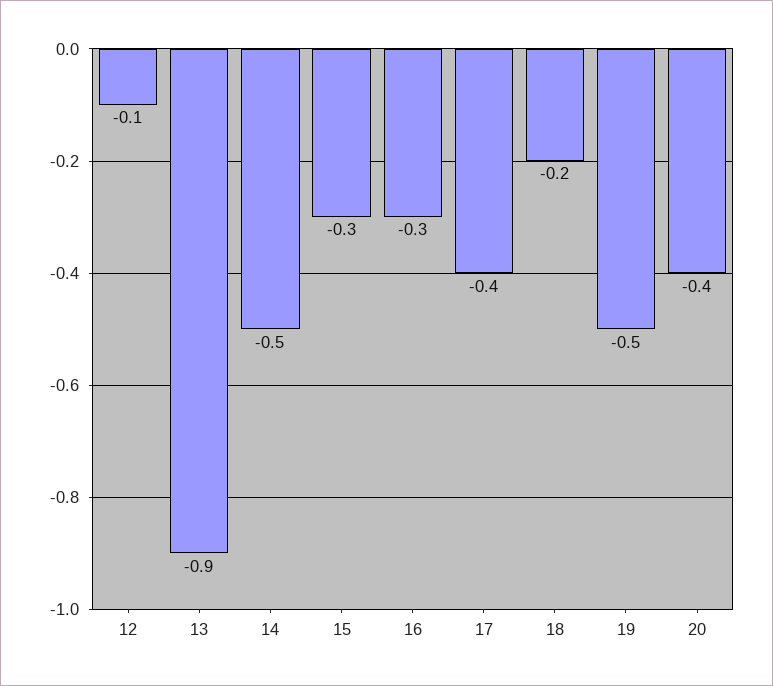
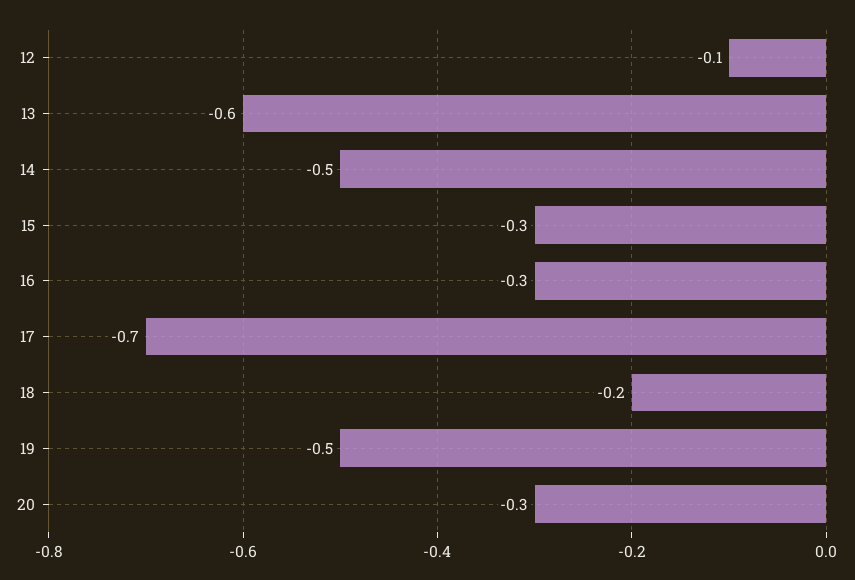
  {
    "12": -0.1,
-   "13": -0.9,
+   "13": -0.6,
    "14": -0.5,
    "15": -0.3,
    "16": -0.3,
-   "17": -0.4,
+   "17": -0.7,
    "18": -0.2,
    "19": -0.5,
-   "20": -0.4
+   "20": -0.3
  }

